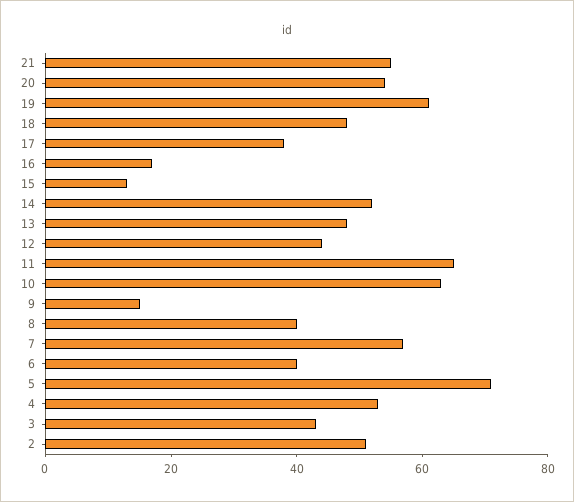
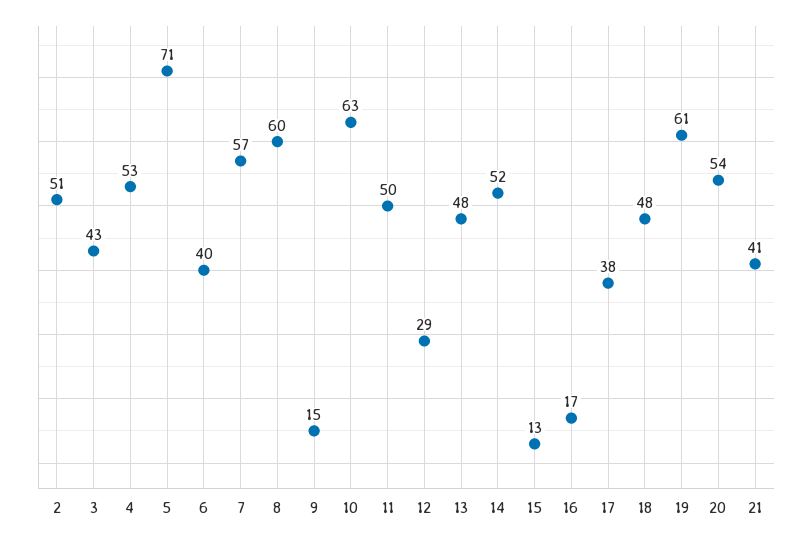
  {
-   "21": 55,
+   "21": 41,
    "20": 54,
    "19": 61,
    "18": 48,
    "17": 38,
    "16": 17,
    "15": 13,
    "14": 52,
    "13": 48,
-   "12": 45,
+   "12": 29,
-   "11": 65,
+   "11": 50,
    "10": 63,
    "9": 15,
-   "8": 40,
+   "8": 60,
    "7": 57,
    "6": 40,
    "5": 71,
    "4": 53,
    "3": 43,
    "2": 51
  }

